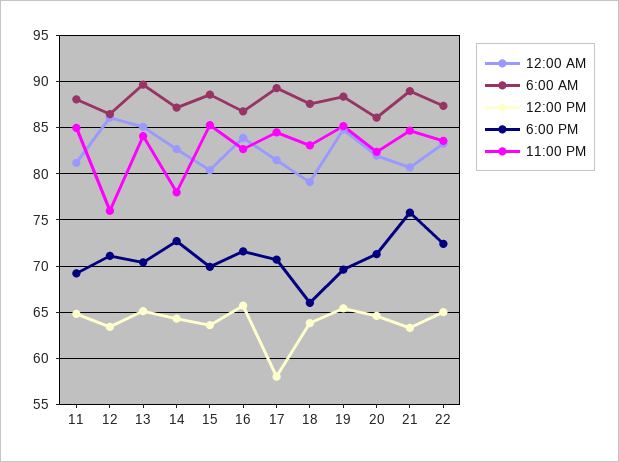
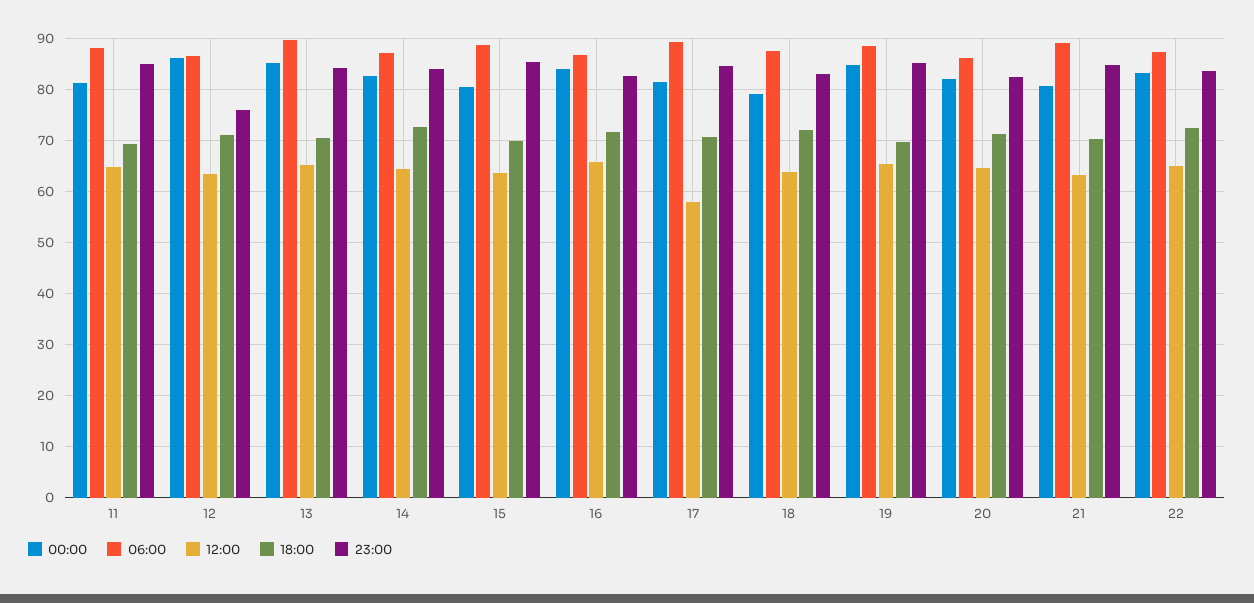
  {
    "12:00 AM": {
      "11": 81,
      "12": 86,
      "13": 85,
      "14": 83,
      "15": 80,
      "16": 84,
      "17": 82,
      "18": 79,
      "19": 85,
      "20": 82,
      "21": 81,
      "22": 83
    },
    "6:00 AM": {
      "11": 88,
      "12": 87,
      "13": 90,
      "14": 87,
      "15": 89,
      "16": 87,
      "17": 89,
      "18": 88,
      "19": 88,
      "20": 86,
      "21": 89,
      "22": 87
    },
    "12:00 PM": {
      "11": 65,
      "12": 63,
      "13": 65,
      "14": 64,
      "15": 64,
      "16": 66,
      "17": 58,
      "18": 64,
      "19": 65,
      "20": 65,
      "21": 63,
      "22": 65
    },
    "6:00 PM": {
      "11": 69,
      "12": 71,
      "13": 70,
      "14": 73,
      "15": 70,
      "16": 72,
      "17": 71,
-     "18": 66,
+     "18": 72,
      "19": 70,
      "20": 71,
-     "21": 76,
+     "21": 70,
      "22": 72
    },
    "11:00 PM": {
      "11": 85,
      "12": 76,
      "13": 84,
-     "14": 78,
+     "14": 84,
      "15": 85,
      "16": 83,
      "17": 85,
      "18": 83,
      "19": 85,
      "20": 82,
      "21": 85,
      "22": 84
    }
  }

